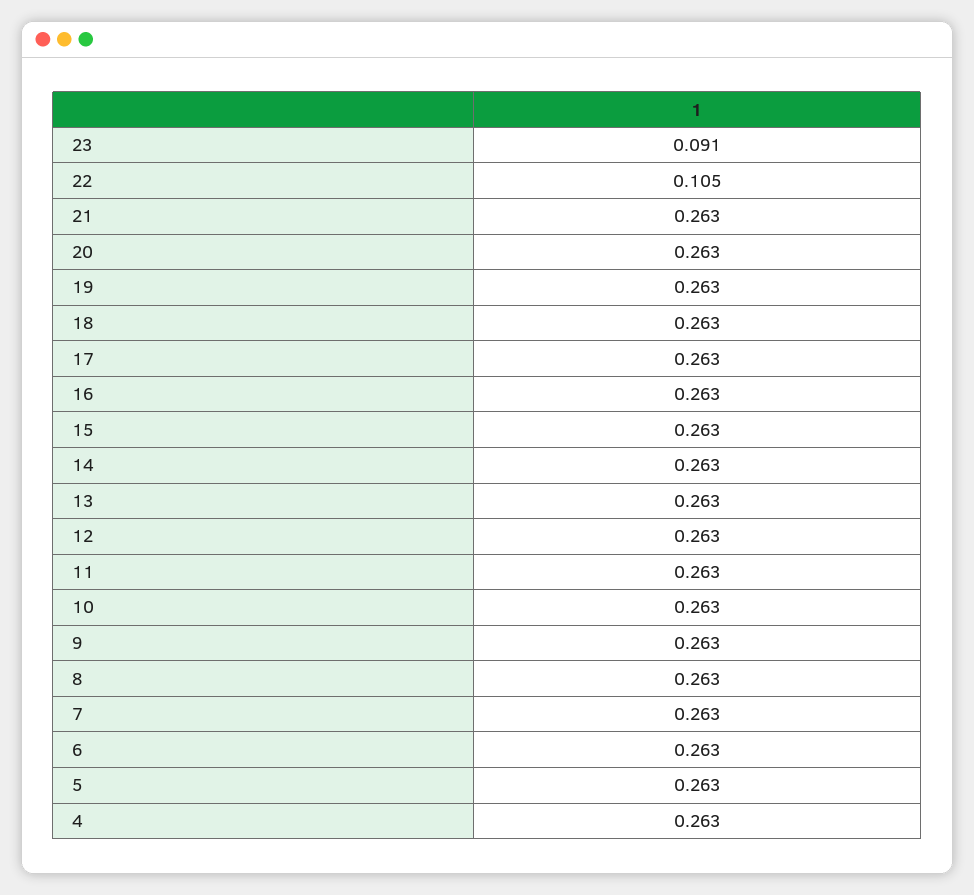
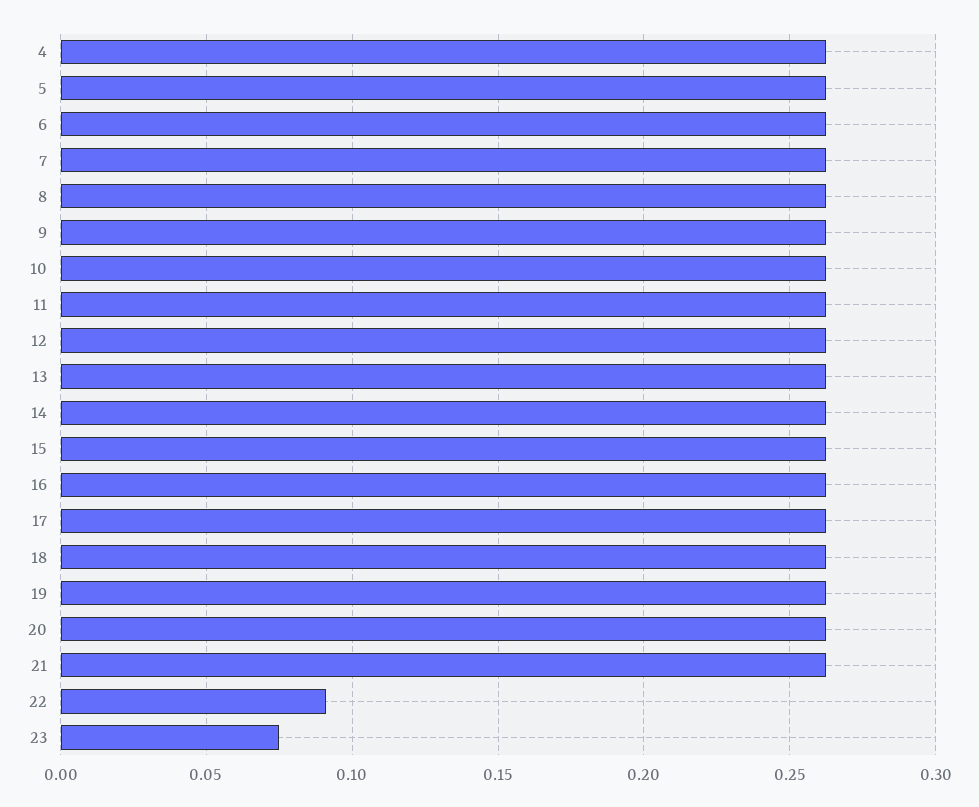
  {
-   "23": 0.091,
+   "23": 0.075,
-   "22": 0.105,
+   "22": 0.09,
    "21": 0.263,
    "20": 0.263,
    "19": 0.263,
    "18": 0.263,
    "17": 0.263,
    "16": 0.263,
    "15": 0.263,
    "14": 0.263,
    "13": 0.263,
    "12": 0.263,
    "11": 0.263,
    "10": 0.263,
    "9": 0.263,
    "8": 0.263,
    "7": 0.263,
    "6": 0.263,
    "5": 0.263,
    "4": 0.263
  }

